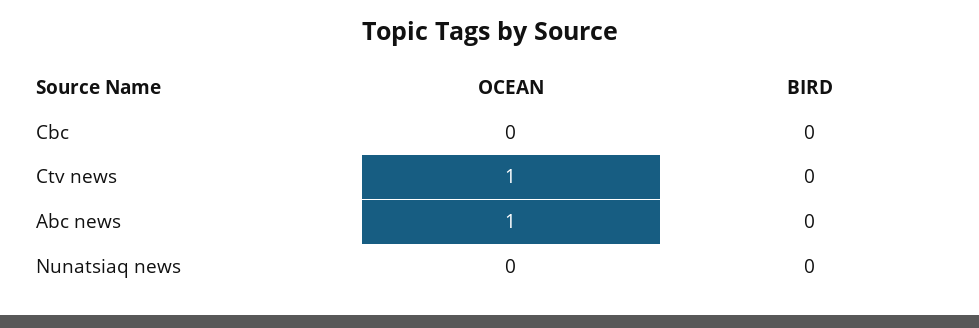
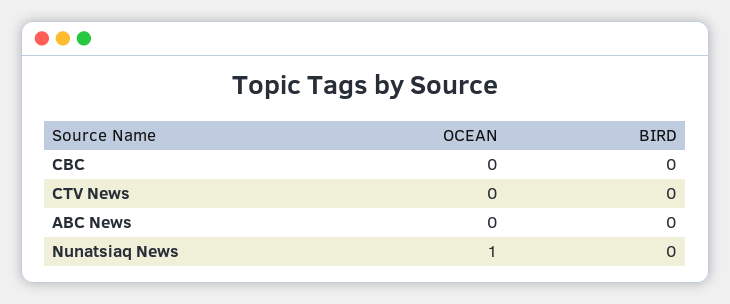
  {
    "OCEAN": {
      "Cbc": 0,
-     "Ctv news": 1,
+     "Ctv news": 0,
-     "Abc news": 1,
+     "Abc news": 0,
-     "Nunatsiaq news": 0
+     "Nunatsiaq news": 1
    },
    "BIRD": {
      "Cbc": 0,
      "Ctv news": 0,
      "Abc news": 0,
      "Nunatsiaq news": 0
    }
  }

